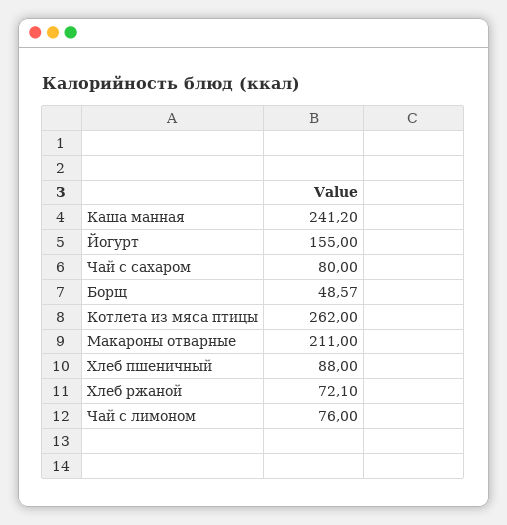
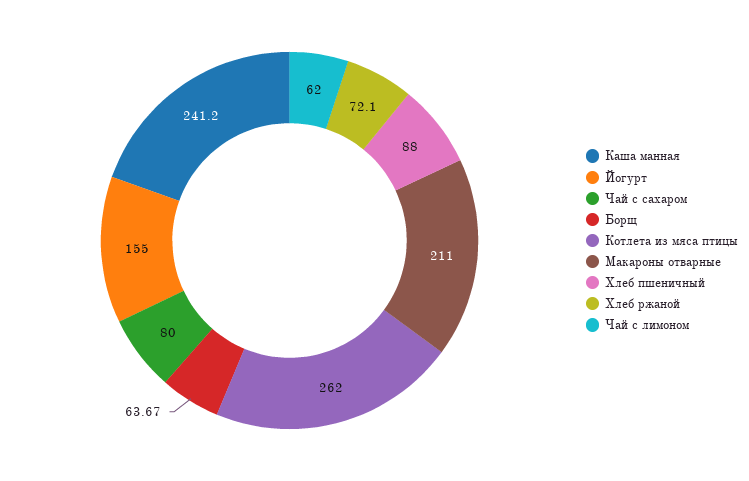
  {
    "Каша манная": 241.2,
    "Йогурт": 155,
    "Чай с сахаром": 80,
-   "Борщ": 48.57,
+   "Борщ": 63.67,
    "Котлета из мяса птицы": 262,
    "Макароны отварные": 211,
    "Хлеб пшеничный": 88,
    "Хлеб ржаной": 72.1,
-   "Чай с лимоном": 76
+   "Чай с лимоном": 62
  }

